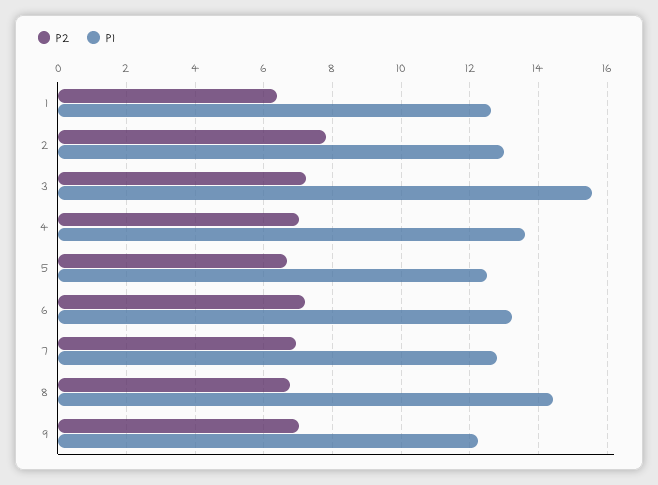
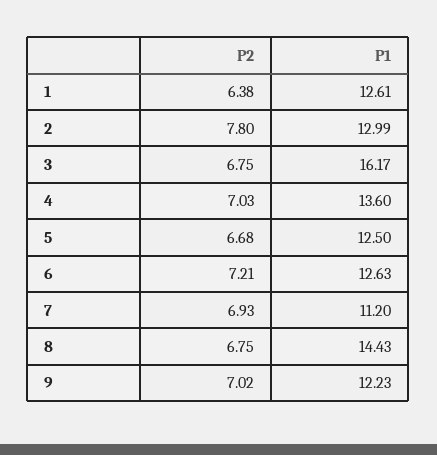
  {
    "P2": {
      "1": 6.38,
      "2": 7.8,
-     "3": 7.2,
+     "3": 6.75,
      "4": 7.03,
      "5": 6.68,
      "6": 7.21,
      "7": 6.93,
      "8": 6.75,
      "9": 7.02
    },
    "P1": {
      "1": 12.61,
      "2": 12.99,
-     "3": 15.6,
+     "3": 16.17,
      "4": 13.6,
      "5": 12.5,
-     "6": 13.2,
+     "6": 12.63,
-     "7": 12.8,
+     "7": 11.2,
      "8": 14.43,
      "9": 12.23
    }
  }

